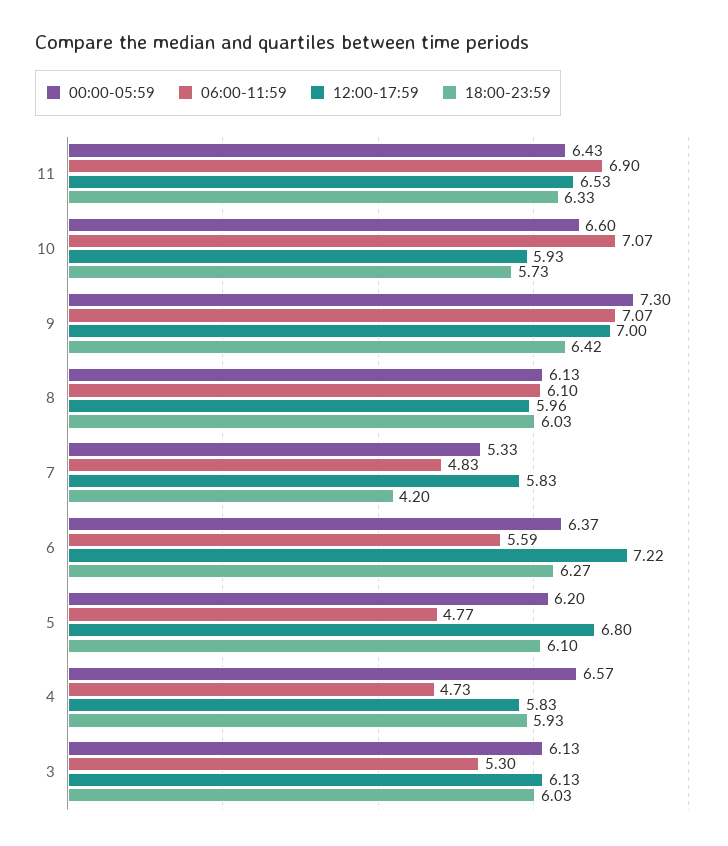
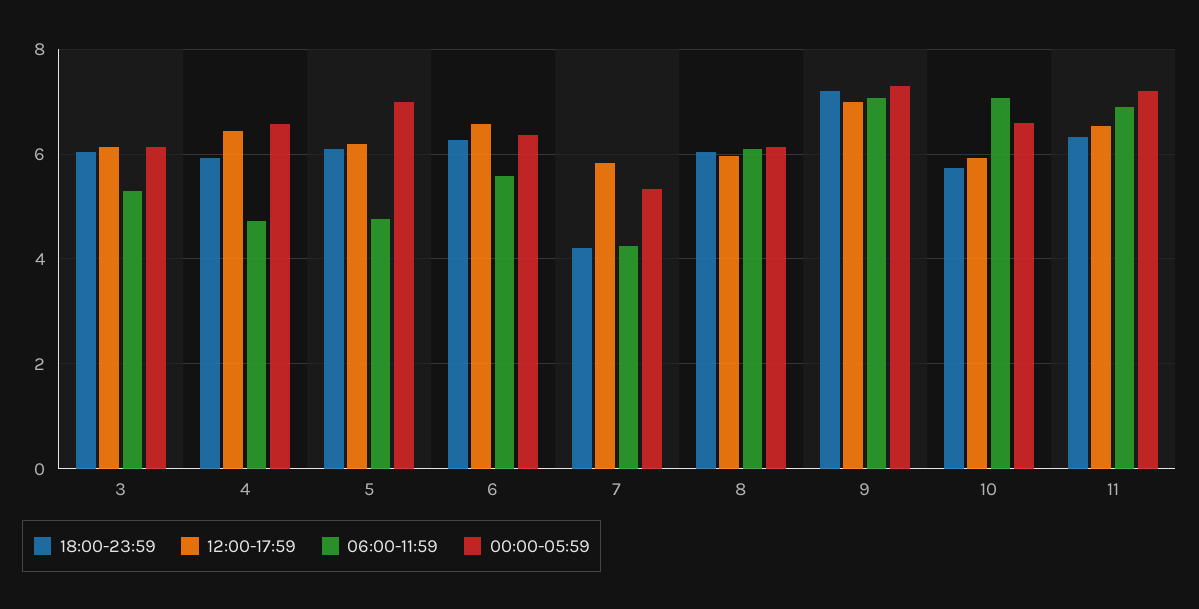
  {
    "00:00-05:59": {
-     "11": 6.43,
+     "11": 7.2,
      "10": 6.6,
      "9": 7.3,
      "8": 6.13,
      "7": 5.33,
      "6": 6.37,
-     "5": 6.2,
+     "5": 7,
      "4": 6.57,
      "3": 6.13
    },
    "06:00-11:59": {
      "11": 6.9,
      "10": 7.07,
      "9": 7.07,
      "8": 6.1,
-     "7": 4.83,
+     "7": 4.2,
      "6": 5.59,
      "5": 4.77,
      "4": 4.73,
      "3": 5.3
    },
    "12:00-17:59": {
      "11": 6.53,
      "10": 5.93,
      "9": 7,
      "8": 5.96,
      "7": 5.83,
-     "6": 7.22,
+     "6": 6.6,
-     "5": 6.8,
+     "5": 6.2,
-     "4": 5.83,
+     "4": 6.4,
      "3": 6.13
    },
    "18:00-23:59": {
      "11": 6.33,
      "10": 5.73,
-     "9": 6.42,
+     "9": 7.2,
      "8": 6.03,
      "7": 4.2,
      "6": 6.27,
      "5": 6.1,
      "4": 5.93,
      "3": 6.03
    }
  }

